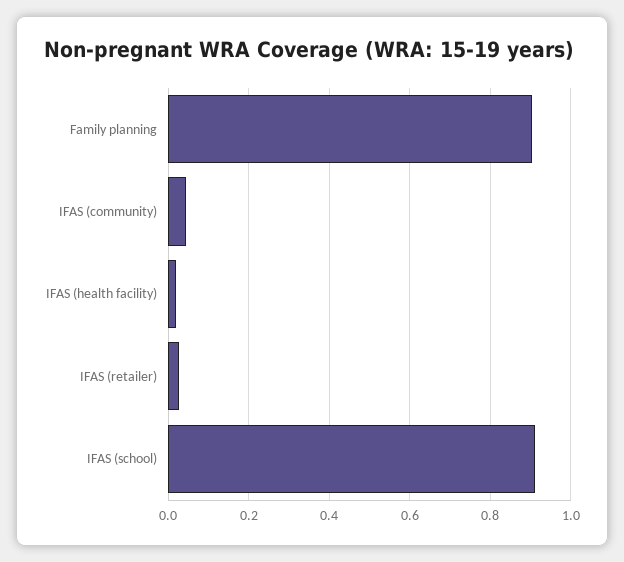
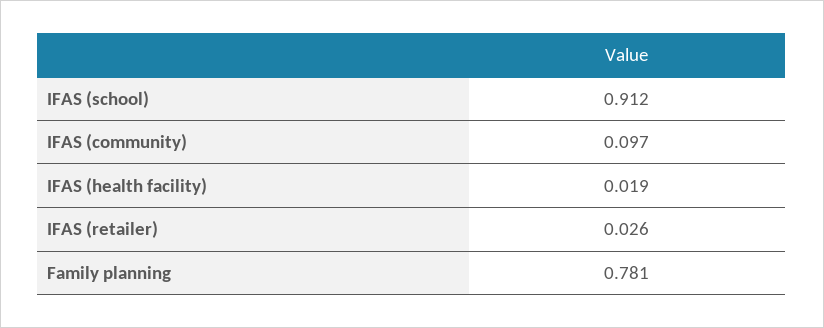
  {
-   "Family planning": 0.9,
+   "Family planning": 0.781,
-   "IFAS (community)": 0.04,
+   "IFAS (community)": 0.097,
    "IFAS (health facility)": 0.019,
    "IFAS (retailer)": 0.026,
    "IFAS (school)": 0.912
  }

